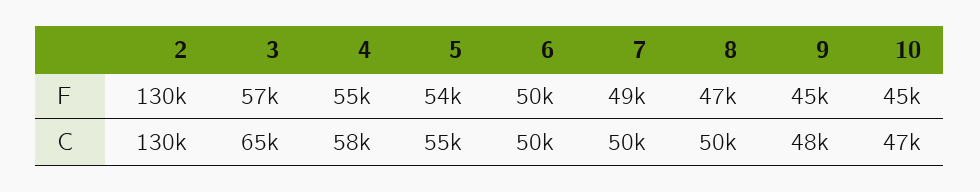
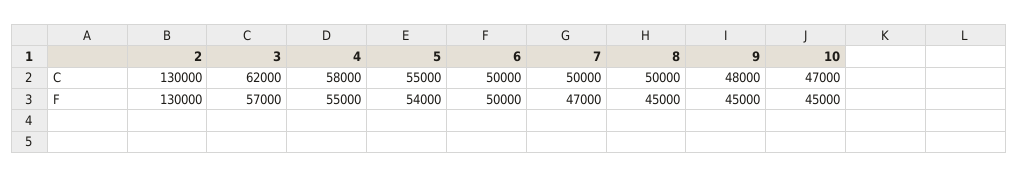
  {
    "2": {
      "F": 130000,
      "C": 130000
    },
    "3": {
      "F": 57000,
-     "C": 65000
+     "C": 62000
    },
    "4": {
      "F": 55000,
      "C": 58000
    },
    "5": {
      "F": 54000,
      "C": 55000
    },
    "6": {
      "F": 50000,
      "C": 50000
    },
    "7": {
-     "F": 49000,
+     "F": 47000,
      "C": 50000
    },
    "8": {
-     "F": 47000,
+     "F": 45000,
      "C": 50000
    },
    "9": {
      "F": 45000,
      "C": 48000
    },
    "10": {
      "F": 45000,
      "C": 47000
    }
  }

